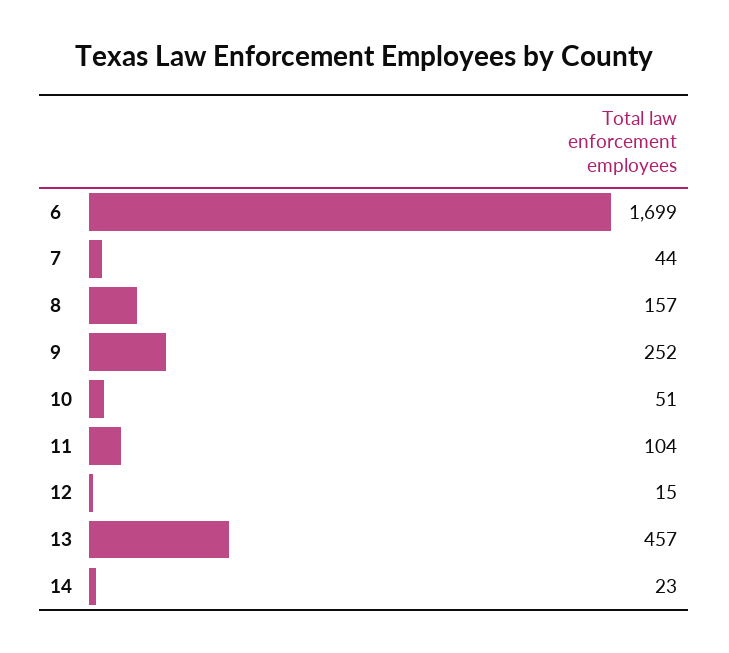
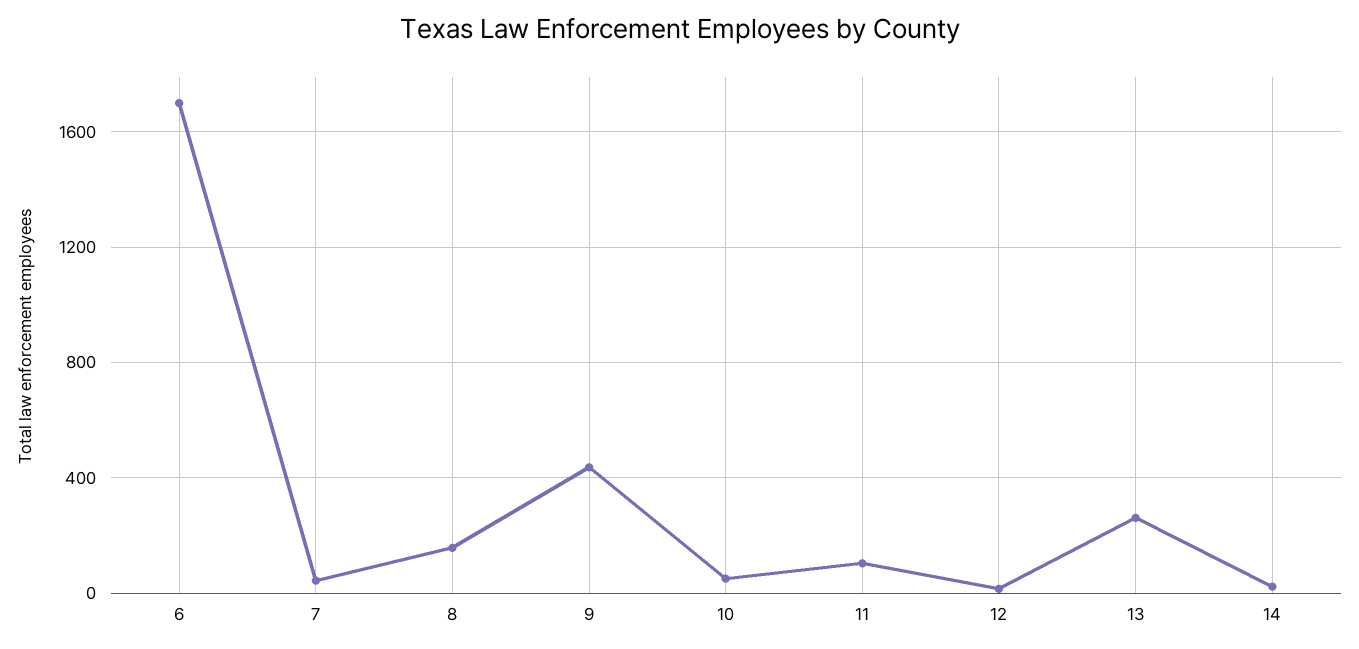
  {
    "6": 1699,
    "7": 44,
    "8": 157,
-   "9": 252,
+   "9": 450,
    "10": 51,
    "11": 104,
    "12": 15,
-   "13": 457,
+   "13": 250,
    "14": 23
  }

